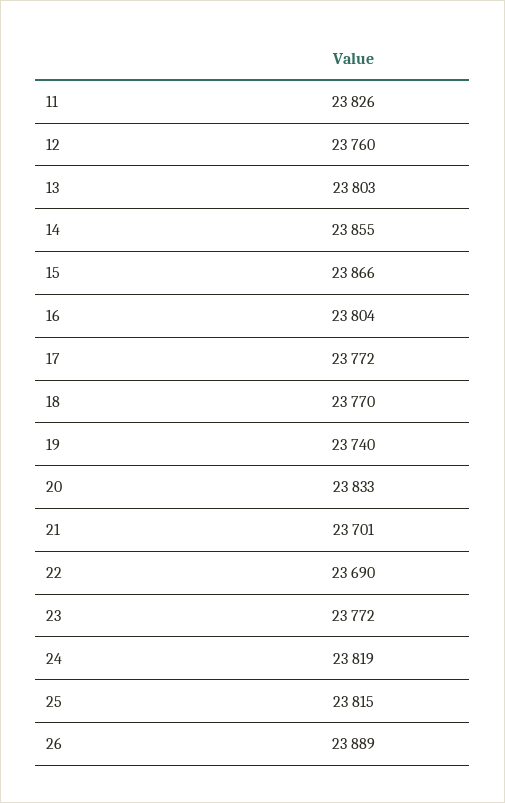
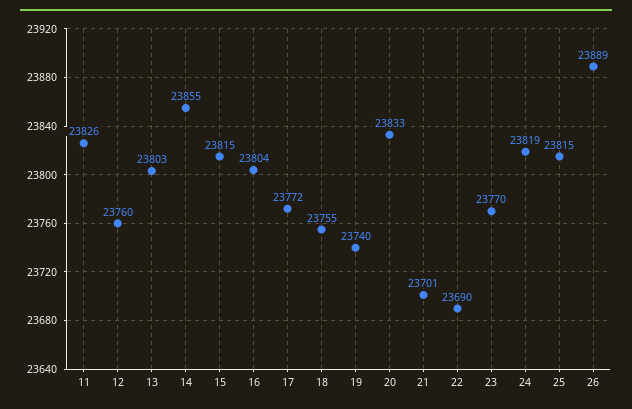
  {
    "11": 23826,
    "12": 23760,
    "13": 23803,
    "14": 23855,
-   "15": 23866,
+   "15": 23815,
    "16": 23804,
    "17": 23772,
-   "18": 23770,
+   "18": 23755,
    "19": 23740,
    "20": 23833,
    "21": 23701,
    "22": 23690,
-   "23": 23772,
+   "23": 23770,
    "24": 23819,
    "25": 23815,
    "26": 23889
  }

